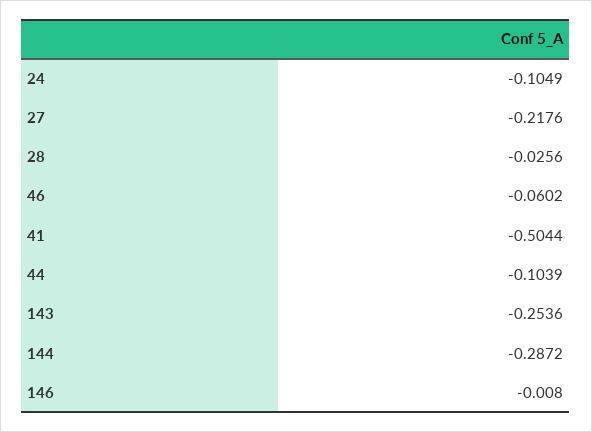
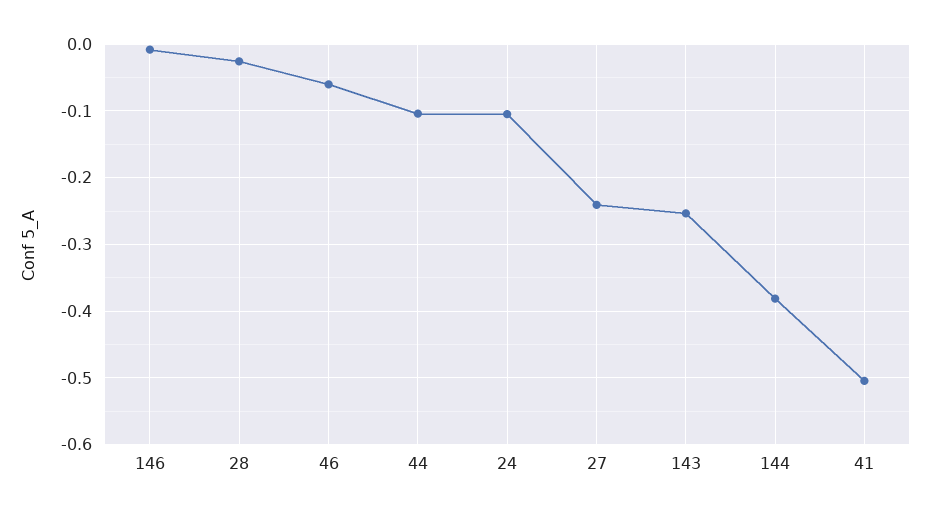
  {
    "24": -0.1049,
-   "27": -0.2176,
+   "27": -0.24,
    "28": -0.0256,
    "46": -0.0602,
    "41": -0.5044,
    "44": -0.1039,
    "143": -0.2536,
-   "144": -0.2872,
+   "144": -0.38,
    "146": -0.008
  }

